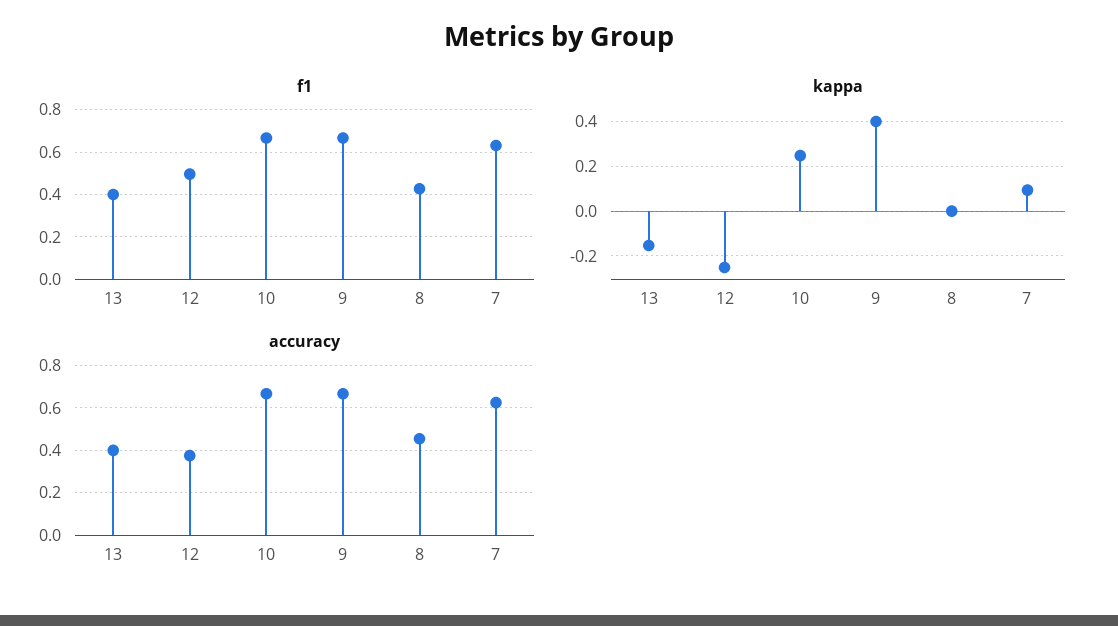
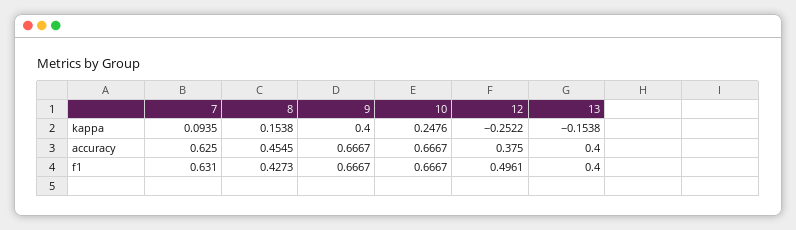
  {
    "f1": {
      "13": 0.4,
      "12": 0.4961,
      "10": 0.6667,
      "9": 0.6667,
      "8": 0.4273,
      "7": 0.631
    },
    "kappa": {
      "13": -0.1538,
      "12": -0.2522,
      "10": 0.2476,
      "9": 0.4,
-     "8": 0,
+     "8": 0.1538,
      "7": 0.0935
    },
    "accuracy": {
      "13": 0.4,
      "12": 0.375,
      "10": 0.6667,
      "9": 0.6667,
      "8": 0.4545,
      "7": 0.625
    }
  }

